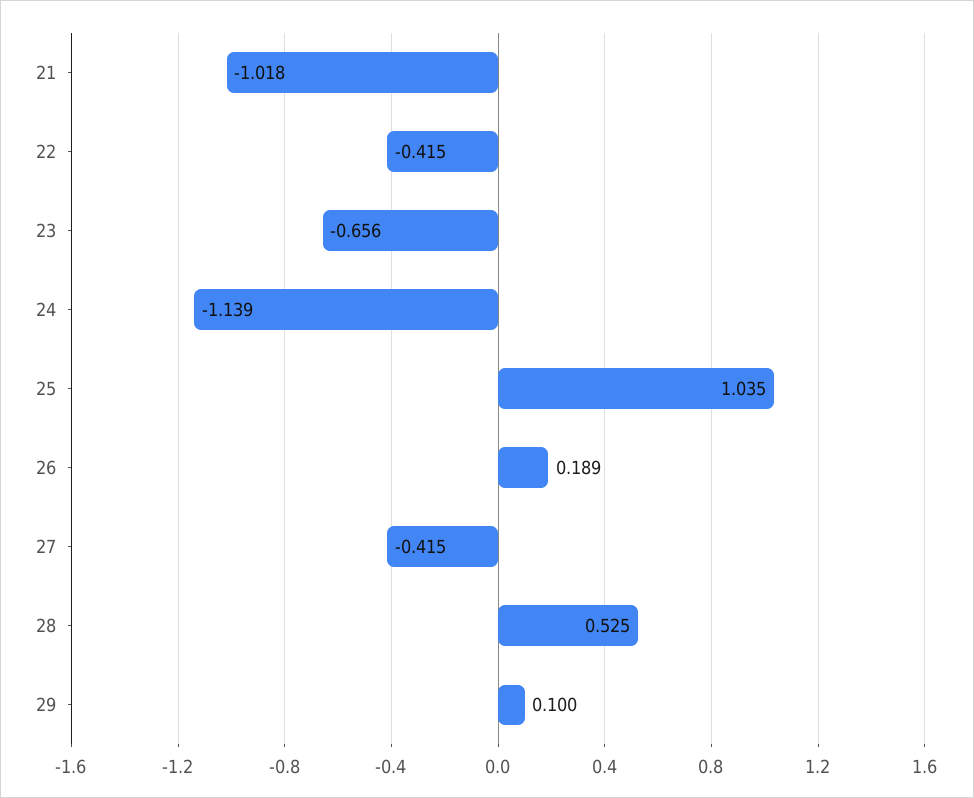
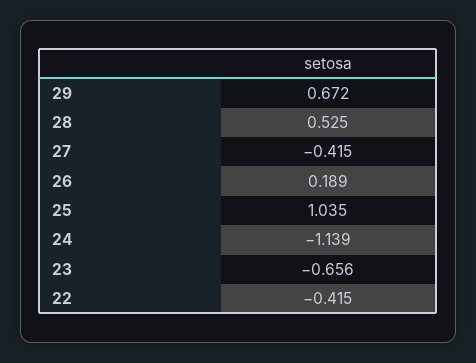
  {
-   "21": -1.018,
    "22": -0.415,
    "23": -0.656,
    "24": -1.139,
    "25": 1.035,
    "26": 0.189,
    "27": -0.415,
    "28": 0.525,
-   "29": 0.1
+   "29": 0.672
  }

